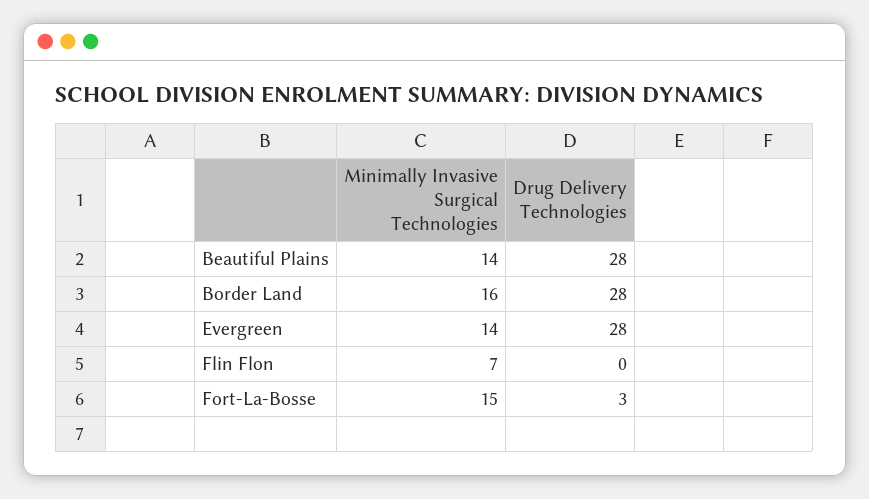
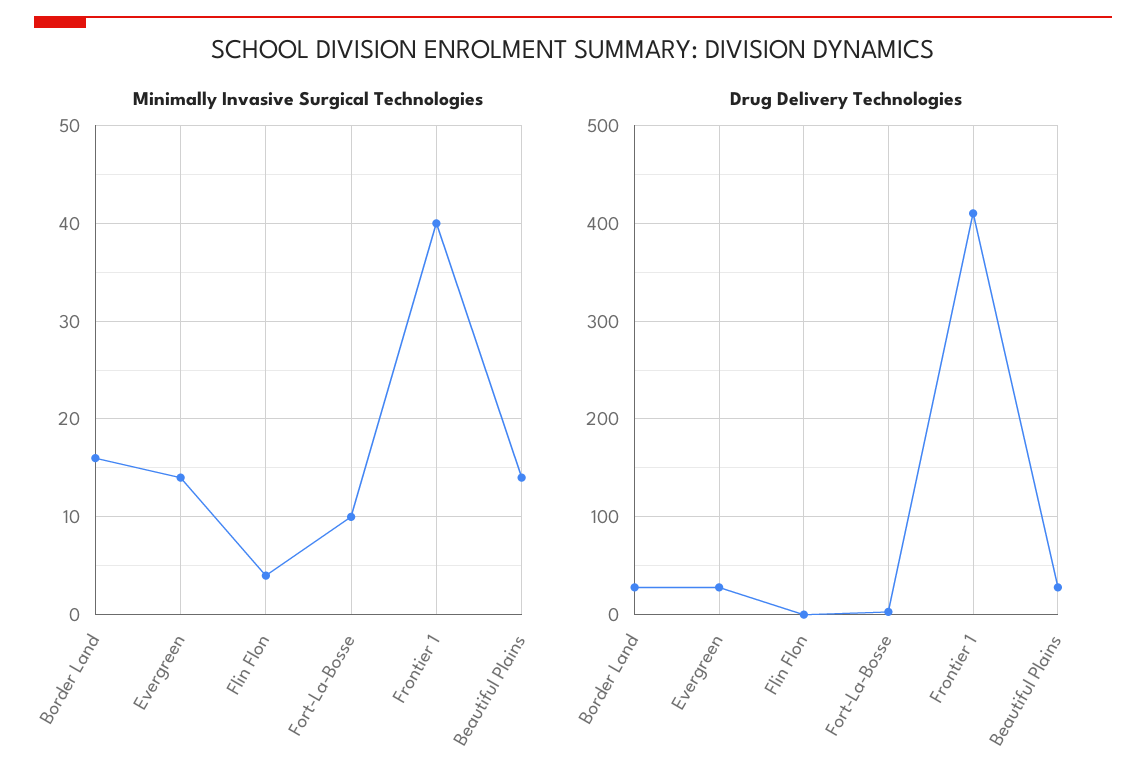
  {
    "Minimally Invasive Surgical Technologies": {
      "Beautiful Plains": 14,
      "Border Land": 16,
      "Evergreen": 14,
-     "Flin Flon": 7,
+     "Flin Flon": 4,
-     "Fort-La-Bosse": 15
+     "Fort-La-Bosse": 10,
+     "Frontier 1": 40
    },
    "Drug Delivery Technologies": {
      "Beautiful Plains": 28,
      "Border Land": 28,
      "Evergreen": 28,
      "Flin Flon": 0,
-     "Fort-La-Bosse": 3
+     "Fort-La-Bosse": 3,
+     "Frontier 1": 410
    }
  }

